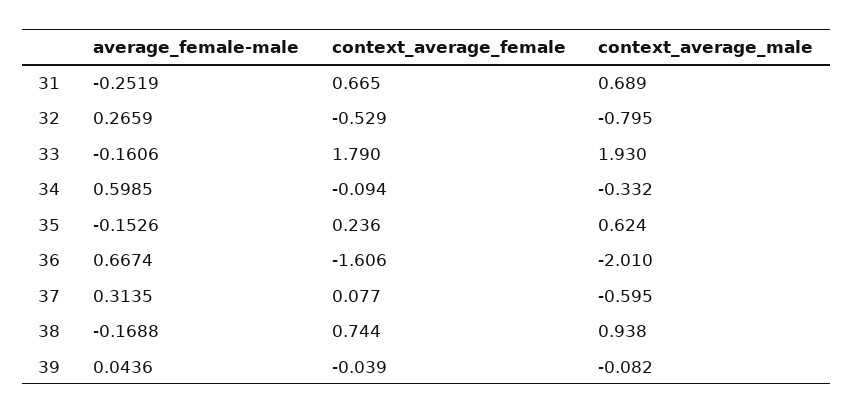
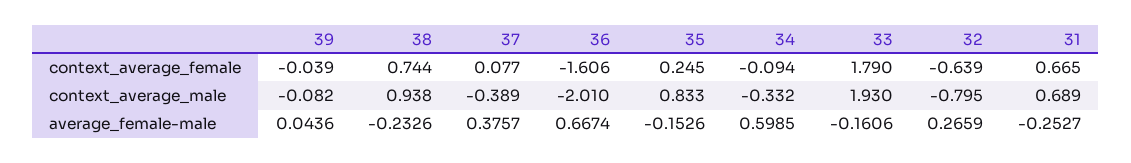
  {
    "average_female-male": {
-     "31": -0.2519,
+     "31": -0.2527,
      "32": 0.2659,
      "33": -0.1606,
      "34": 0.5985,
      "35": -0.1526,
      "36": 0.6674,
-     "37": 0.3135,
+     "37": 0.3757,
-     "38": -0.1688,
+     "38": -0.2326,
      "39": 0.0436
    },
    "context_average_female": {
      "31": 0.665,
-     "32": -0.529,
+     "32": -0.639,
      "33": 1.79,
      "34": -0.094,
-     "35": 0.236,
+     "35": 0.245,
      "36": -1.606,
      "37": 0.077,
      "38": 0.744,
      "39": -0.039
    },
    "context_average_male": {
      "31": 0.689,
      "32": -0.795,
      "33": 1.93,
      "34": -0.332,
-     "35": 0.624,
+     "35": 0.833,
      "36": -2.01,
-     "37": -0.595,
+     "37": -0.389,
      "38": 0.938,
      "39": -0.082
    }
  }

